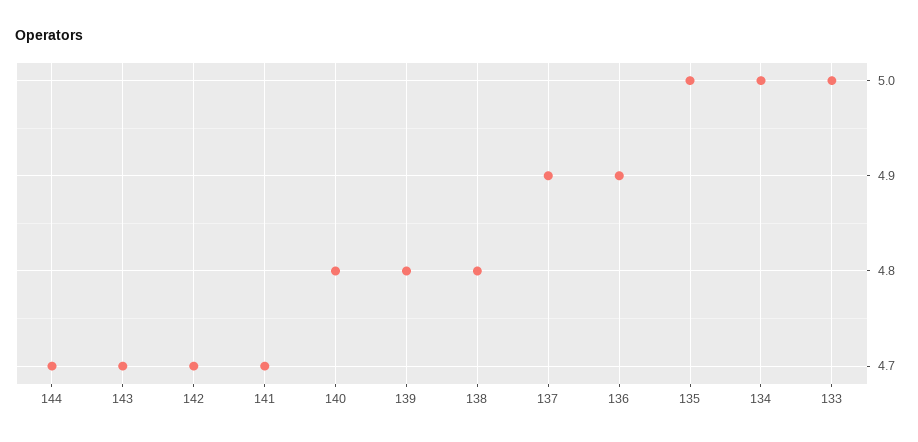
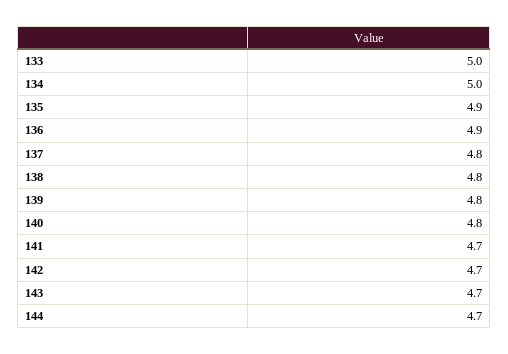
  {
    "144": 4.7,
    "143": 4.7,
    "142": 4.7,
    "141": 4.7,
    "140": 4.8,
    "139": 4.8,
    "138": 4.8,
-   "137": 4.9,
+   "137": 4.8,
    "136": 4.9,
-   "135": 5,
+   "135": 4.9,
    "134": 5,
    "133": 5
  }

